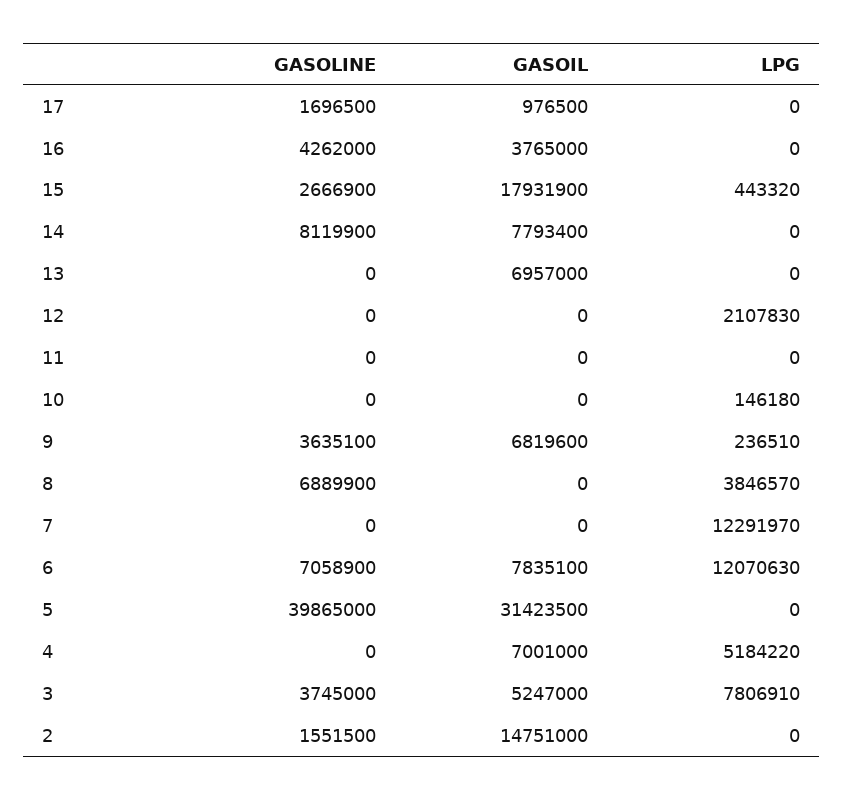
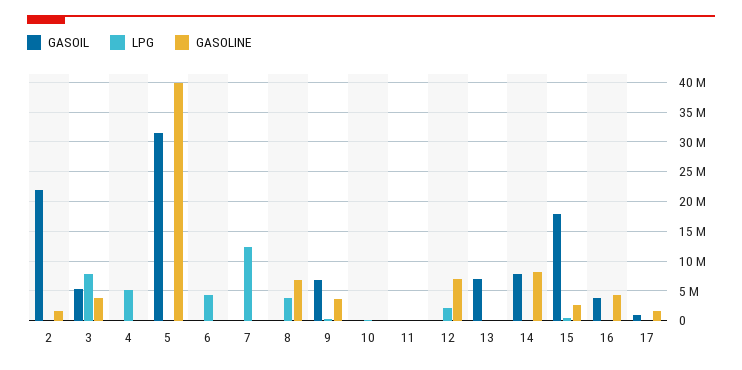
  {
    "GASOLINE": {
      "17": 1696500,
      "16": 4262000,
      "15": 2666900,
      "14": 8119900,
      "13": 0,
-     "12": 0,
+     "12": 7500000,
      "11": 0,
      "10": 0,
      "9": 3635100,
      "8": 6889900,
      "7": 0,
-     "6": 7058900,
+     "6": 0,
      "5": 39865000,
      "4": 0,
      "3": 3745000,
      "2": 1551500
    },
    "GASOIL": {
      "17": 976500,
      "16": 3765000,
      "15": 17931900,
      "14": 7793400,
      "13": 6957000,
      "12": 0,
      "11": 0,
      "10": 0,
      "9": 6819600,
      "8": 0,
      "7": 0,
-     "6": 7835100,
+     "6": 0,
      "5": 31423500,
-     "4": 7001000,
+     "4": 0,
      "3": 5247000,
-     "2": 14751000
+     "2": 22500000
    },
    "LPG": {
      "17": 0,
      "16": 0,
      "15": 443320,
      "14": 0,
      "13": 0,
      "12": 2107830,
      "11": 0,
      "10": 146180,
      "9": 236510,
      "8": 3846570,
      "7": 12291970,
-     "6": 12070630,
+     "6": 5000000,
      "5": 0,
      "4": 5184220,
      "3": 7806910,
      "2": 0
    }
  }

